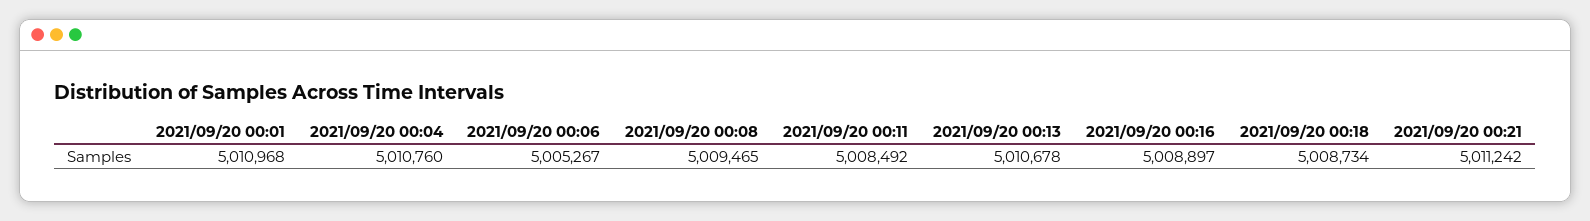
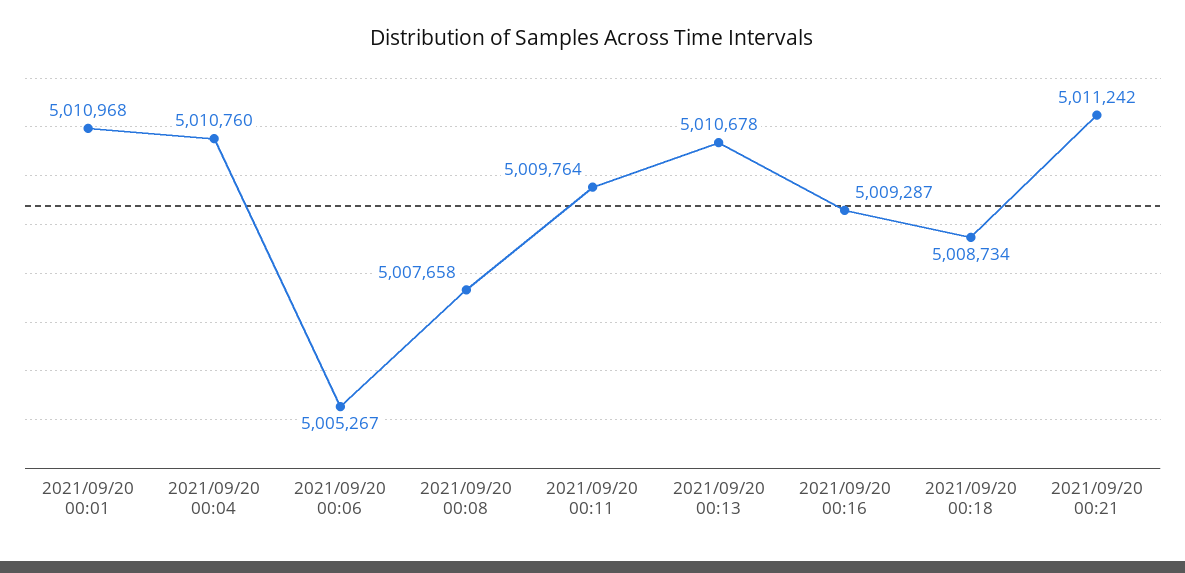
  {
    "2021/09/20 00:01": 5010968,
    "2021/09/20 00:04": 5010760,
    "2021/09/20 00:06": 5005267,
-   "2021/09/20 00:08": 5009465,
+   "2021/09/20 00:08": 5007658,
-   "2021/09/20 00:11": 5008492,
+   "2021/09/20 00:11": 5009764,
    "2021/09/20 00:13": 5010678,
-   "2021/09/20 00:16": 5008897,
+   "2021/09/20 00:16": 5009287,
    "2021/09/20 00:18": 5008734,
    "2021/09/20 00:21": 5011242
  }

